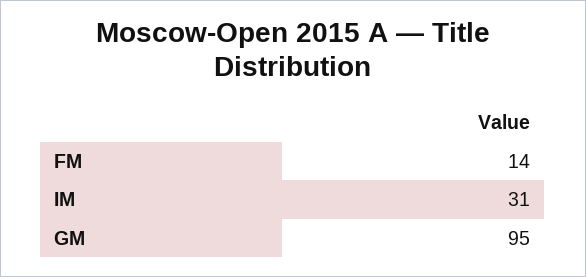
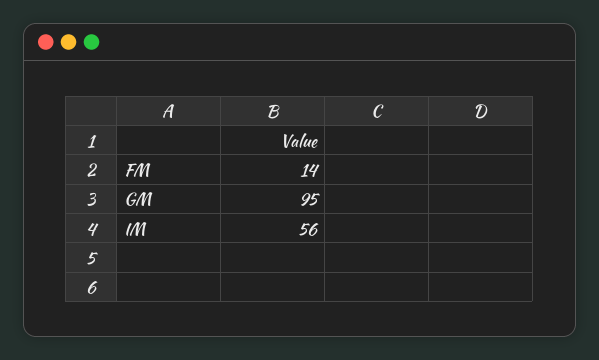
  {
    "FM": 14,
-   "IM": 31,
+   "IM": 56,
    "GM": 95
  }

